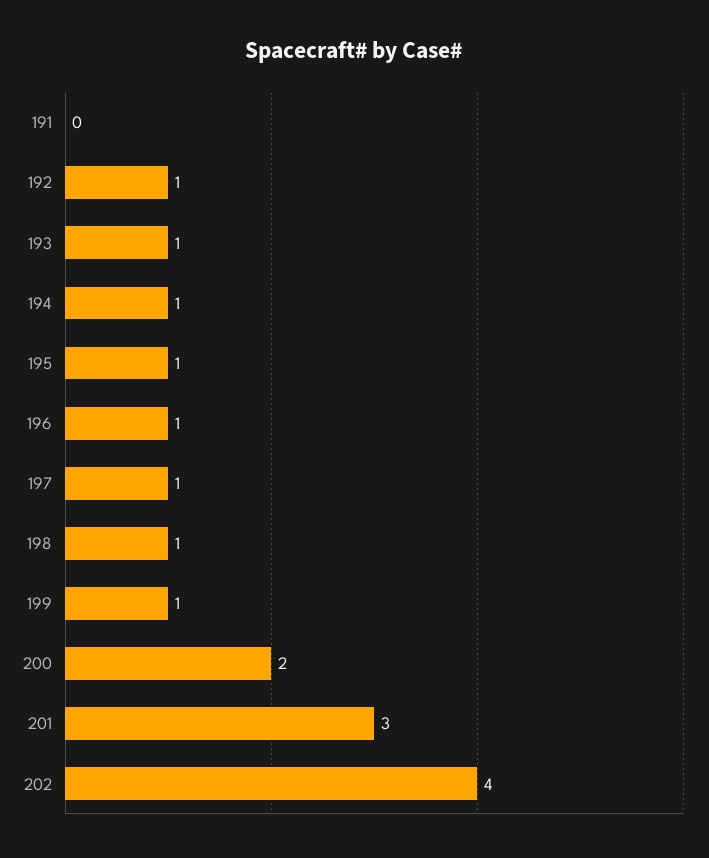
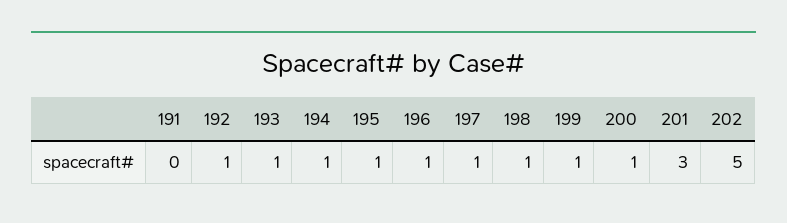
  {
    "191": 0,
    "192": 1,
    "193": 1,
    "194": 1,
    "195": 1,
    "196": 1,
    "197": 1,
    "198": 1,
    "199": 1,
-   "200": 2,
+   "200": 1,
    "201": 3,
-   "202": 4
+   "202": 5
  }

